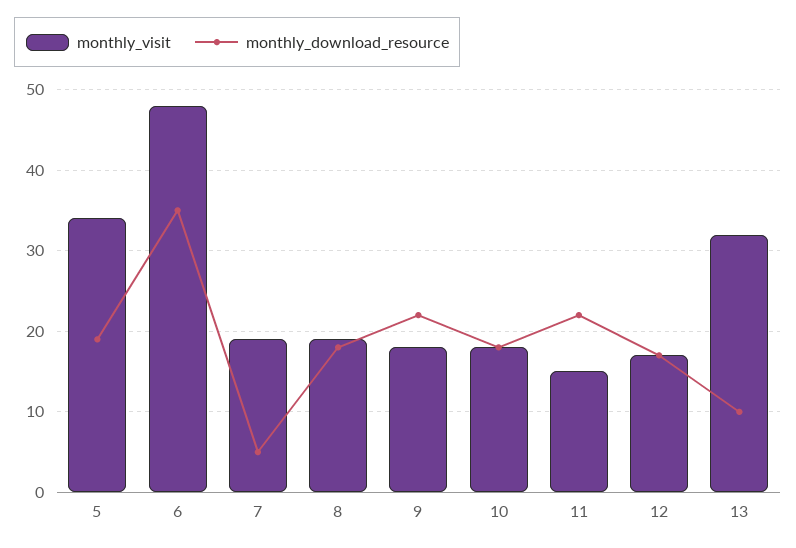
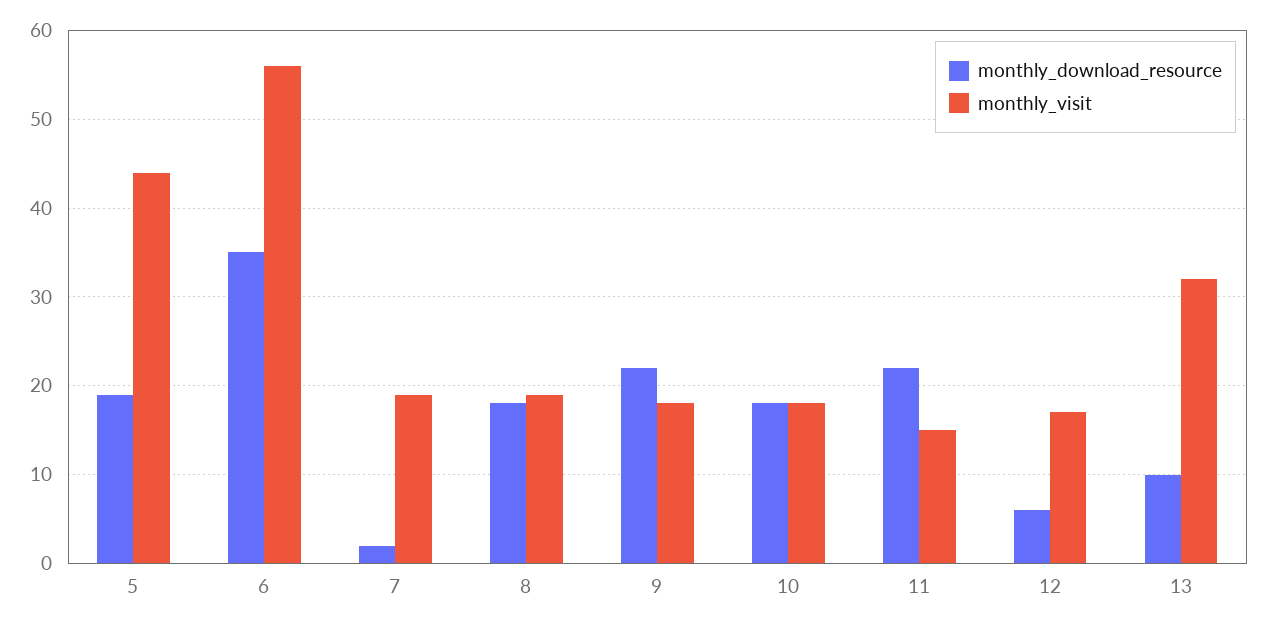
  {
    "monthly_visit": {
-     "5": 34,
+     "5": 44,
-     "6": 48,
+     "6": 56,
      "7": 19,
      "8": 19,
      "9": 18,
      "10": 18,
      "11": 15,
      "12": 17,
      "13": 32
    },
    "monthly_download_resource": {
      "5": 19,
      "6": 35,
-     "7": 5,
+     "7": 2,
      "8": 18,
      "9": 22,
      "10": 18,
      "11": 22,
-     "12": 17,
+     "12": 6,
      "13": 10
    }
  }

